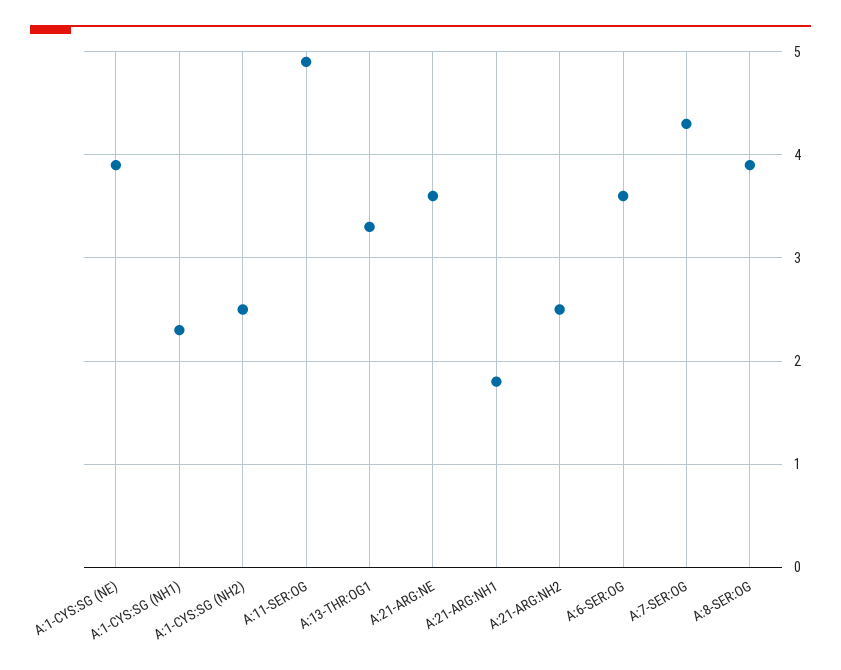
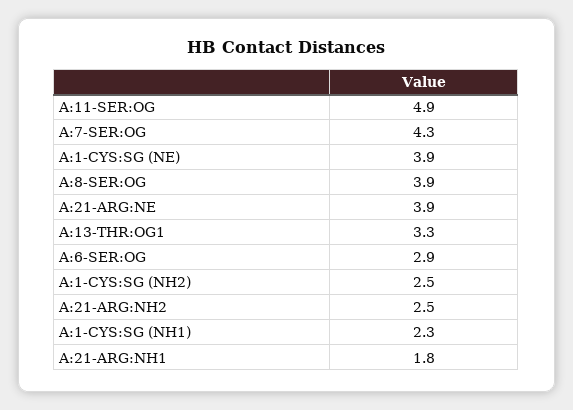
  {
    "A:1-CYS:SG (NE)": 3.9,
    "A:1-CYS:SG (NH1)": 2.3,
    "A:1-CYS:SG (NH2)": 2.5,
    "A:11-SER:OG": 4.9,
    "A:13-THR:OG1": 3.3,
-   "A:21-ARG:NE": 3.6,
+   "A:21-ARG:NE": 3.9,
    "A:21-ARG:NH1": 1.8,
    "A:21-ARG:NH2": 2.5,
-   "A:6-SER:OG": 3.6,
+   "A:6-SER:OG": 2.9,
    "A:7-SER:OG": 4.3,
    "A:8-SER:OG": 3.9
  }

